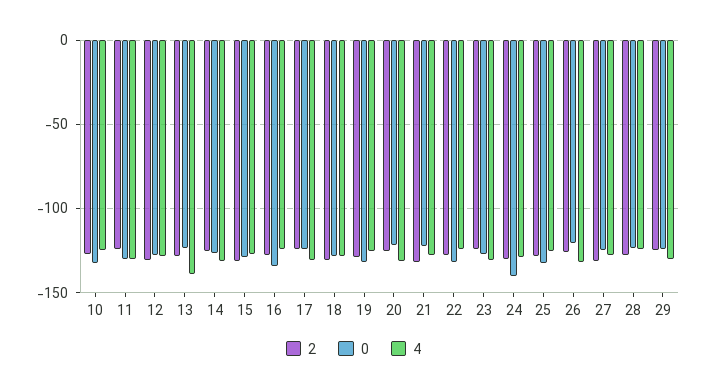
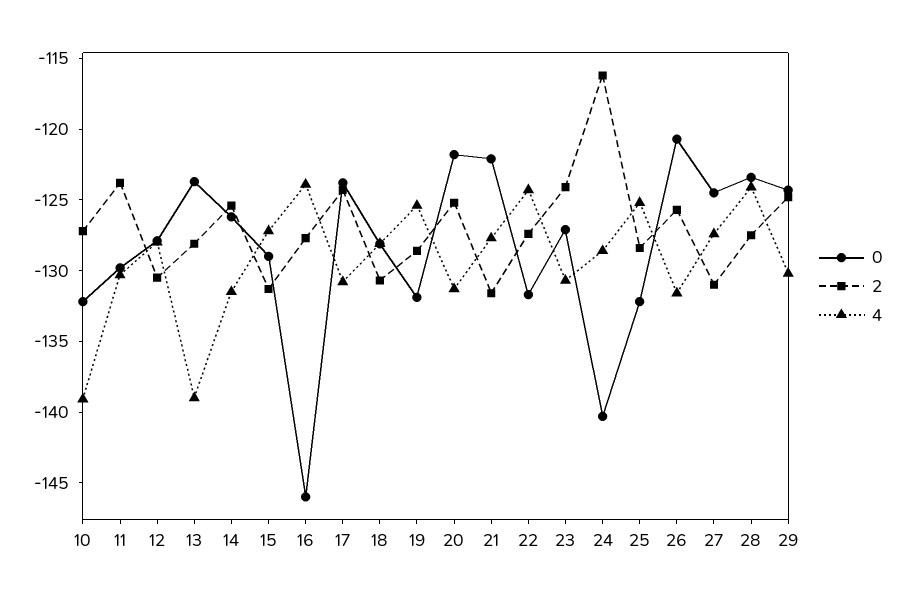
  {
    "2": {
      "10": -127,
      "11": -124,
      "12": -131,
      "13": -128,
      "14": -125,
      "15": -131,
      "16": -128,
      "17": -124,
      "18": -131,
      "19": -129,
      "20": -125,
      "21": -132,
      "22": -127,
      "23": -124,
-     "24": -130,
+     "24": -116,
      "25": -128,
      "26": -126,
      "27": -131,
      "28": -128,
      "29": -125
    },
    "0": {
      "10": -132,
      "11": -130,
      "12": -128,
      "13": -124,
      "14": -126,
      "15": -129,
-     "16": -135,
+     "16": -146,
      "17": -124,
      "18": -128,
      "19": -132,
      "20": -122,
      "21": -122,
      "22": -132,
      "23": -127,
      "24": -140,
      "25": -132,
      "26": -121,
      "27": -125,
      "28": -123,
      "29": -124
    },
    "4": {
-     "10": -125,
+     "10": -139,
      "11": -130,
      "12": -128,
      "13": -139,
      "14": -132,
      "15": -127,
      "16": -124,
      "17": -131,
      "18": -128,
      "19": -125,
      "20": -131,
      "21": -128,
      "22": -124,
      "23": -131,
      "24": -129,
      "25": -125,
      "26": -132,
      "27": -127,
      "28": -124,
      "29": -130
    }
  }

